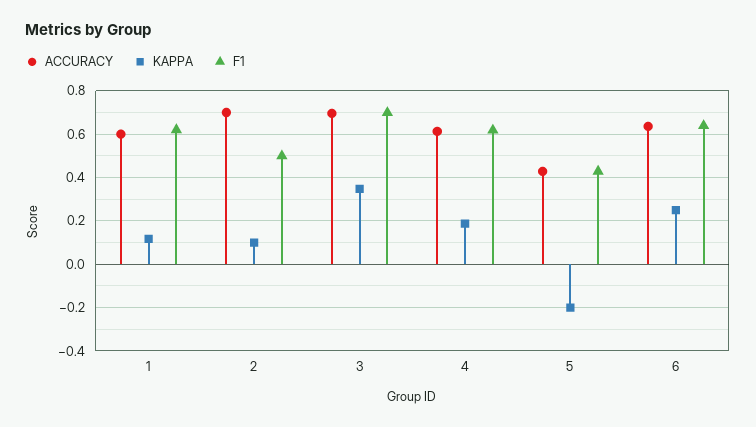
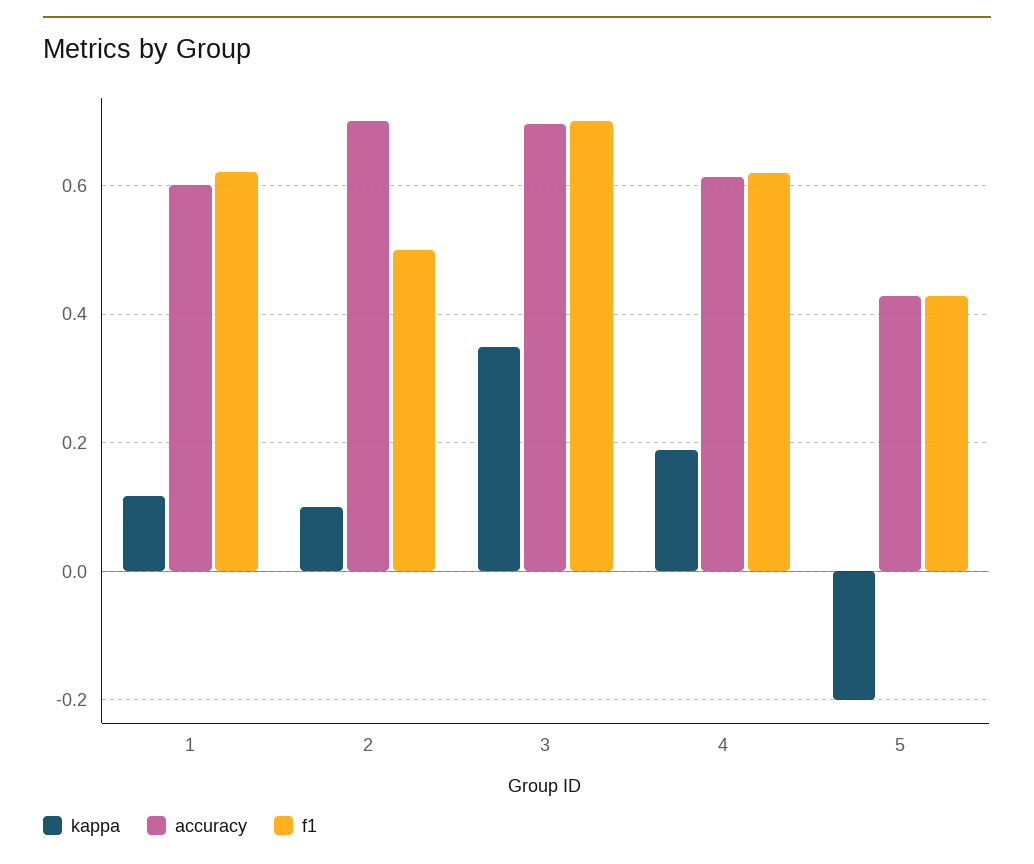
  {
    "ACCURACY": {
      "1": 0.6,
      "2": 0.7,
      "3": 0.7,
      "4": 0.62,
-     "5": 0.42,
+     "5": 0.42
-     "6": 0.65
    },
    "KAPPA": {
      "1": 0.12,
      "2": 0.1,
      "3": 0.34,
      "4": 0.18,
-     "5": -0.2,
+     "5": -0.2
-     "6": 0.25
    },
    "F1": {
      "1": 0.62,
      "2": 0.5,
      "3": 0.7,
      "4": 0.62,
-     "5": 0.42,
+     "5": 0.42
-     "6": 0.65
    }
  }

